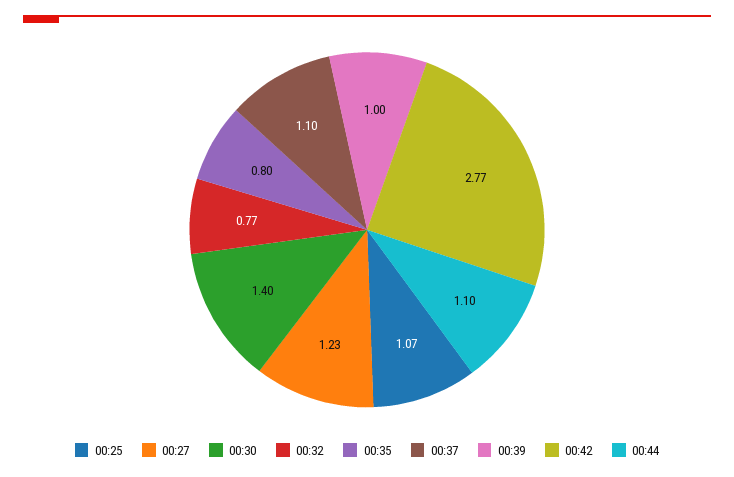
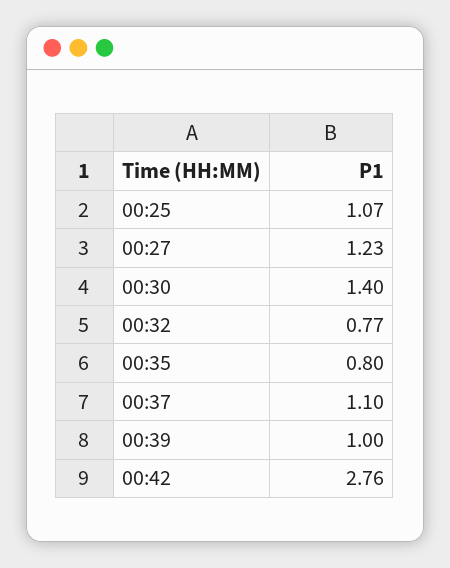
  {
    "00:25": 1.07,
    "00:27": 1.23,
    "00:30": 1.4,
    "00:32": 0.77,
    "00:35": 0.8,
    "00:37": 1.1,
    "00:39": 1,
-   "00:42": 2.77,
+   "00:42": 2.76
-   "00:44": 1.1
  }

